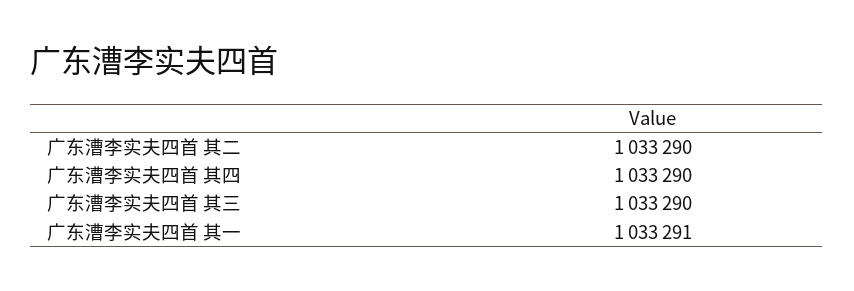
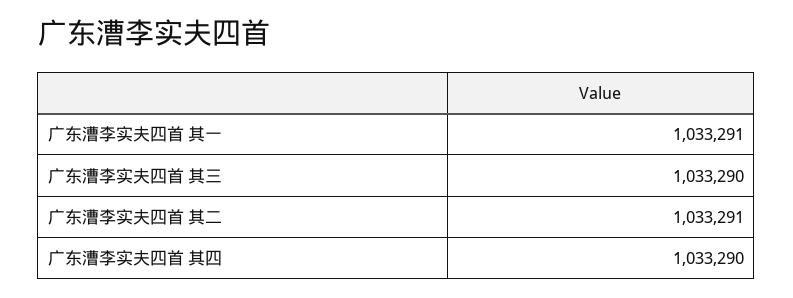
  {
-   "广东漕李实夫四首 其二": 1033290,
+   "广东漕李实夫四首 其二": 1033291,
    "广东漕李实夫四首 其四": 1033290,
    "广东漕李实夫四首 其三": 1033290,
    "广东漕李实夫四首 其一": 1033291
  }

